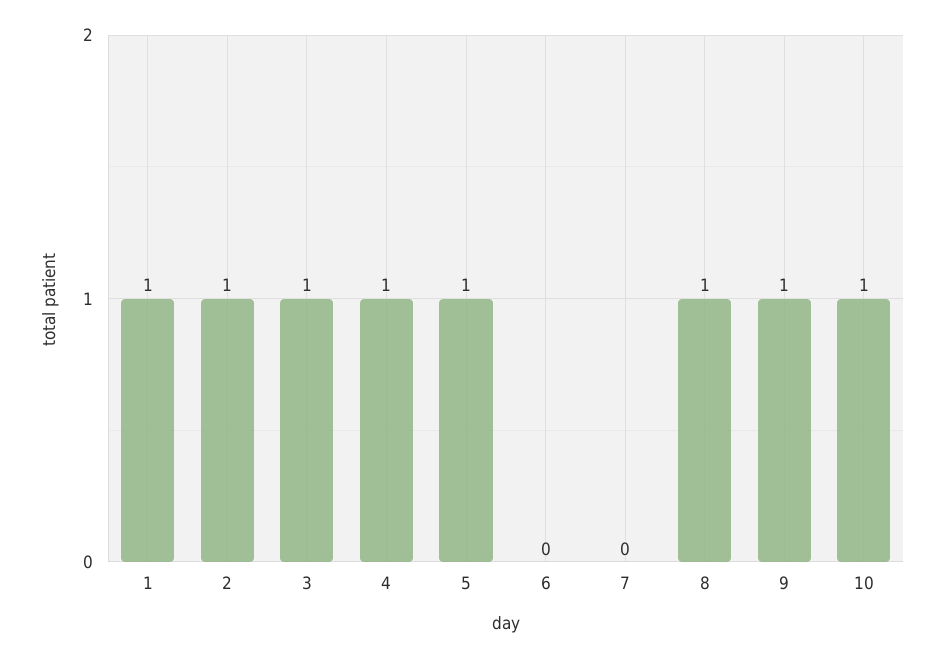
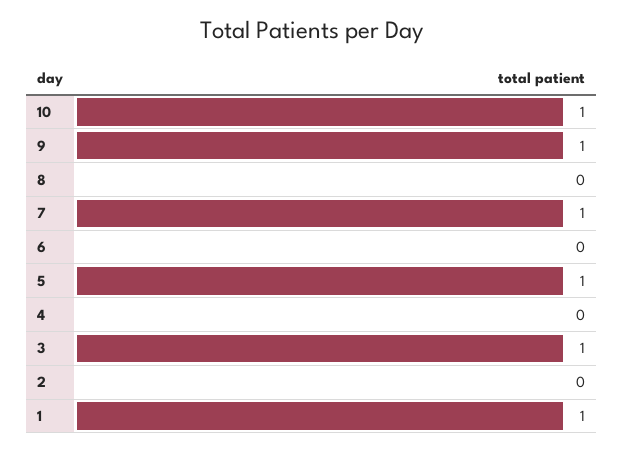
  {
    "1": 1,
-   "2": 1,
+   "2": 0,
    "3": 1,
-   "4": 1,
+   "4": 0,
    "5": 1,
    "6": 0,
-   "7": 0,
+   "7": 1,
-   "8": 1,
+   "8": 0,
    "9": 1,
    "10": 1
  }

